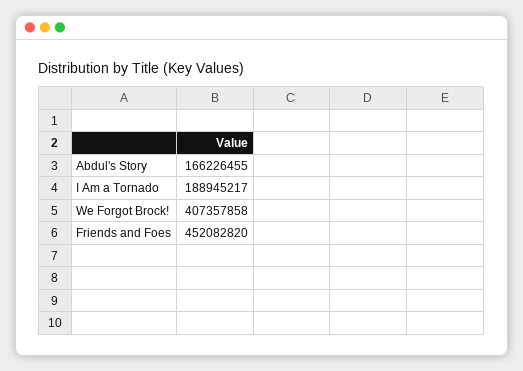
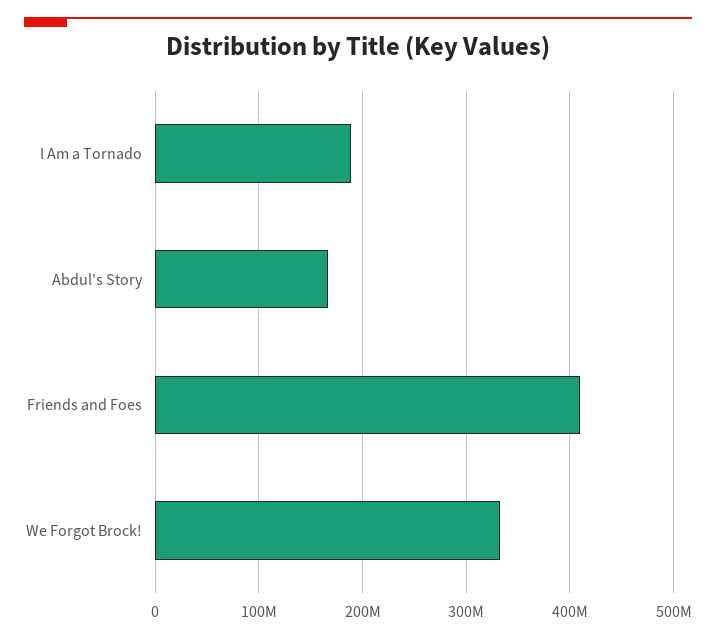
  {
    "Abdul's Story": 166226455,
    "I Am a Tornado": 188945217,
-   "We Forgot Brock!": 407357858,
+   "We Forgot Brock!": 330000000,
-   "Friends and Foes": 452082820
+   "Friends and Foes": 410000000
  }

